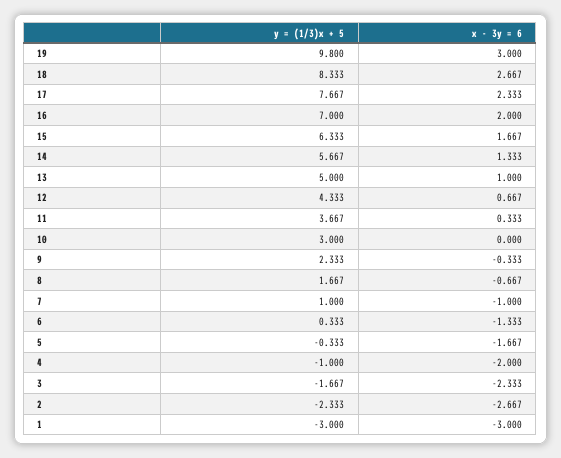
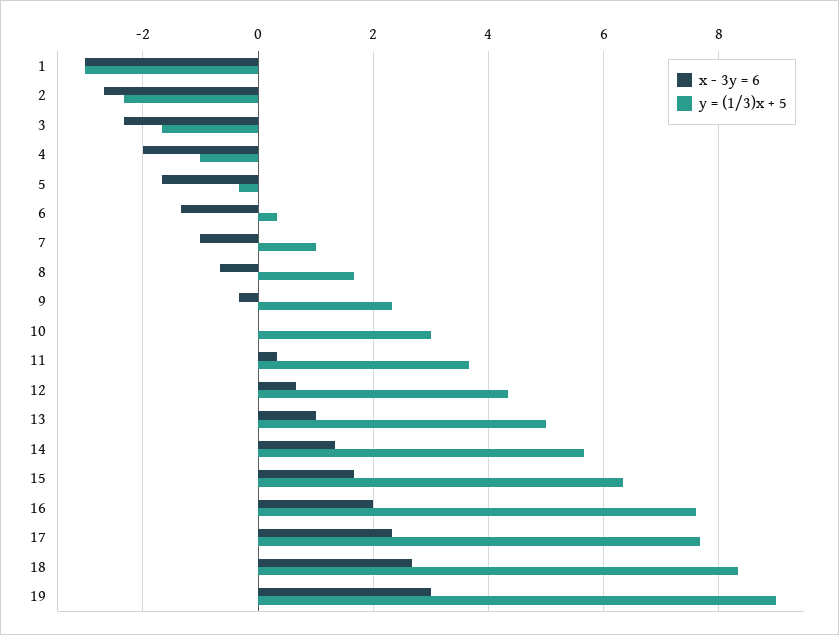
  {
    "y = (1/3)x + 5": {
-     "19": 9.8,
+     "19": 9,
      "18": 8.333,
      "17": 7.667,
-     "16": 7,
+     "16": 7.6,
      "15": 6.333,
      "14": 5.667,
      "13": 5,
      "12": 4.333,
      "11": 3.667,
      "10": 3,
      "9": 2.333,
      "8": 1.667,
      "7": 1,
      "6": 0.333,
      "5": -0.333,
      "4": -1,
      "3": -1.667,
      "2": -2.333,
      "1": -3
    },
    "x - 3y = 6": {
      "19": 3,
      "18": 2.667,
      "17": 2.333,
      "16": 2,
      "15": 1.667,
      "14": 1.333,
      "13": 1,
      "12": 0.667,
      "11": 0.333,
      "10": 0,
      "9": -0.333,
      "8": -0.667,
      "7": -1,
      "6": -1.333,
      "5": -1.667,
      "4": -2,
      "3": -2.333,
      "2": -2.667,
      "1": -3
    }
  }

